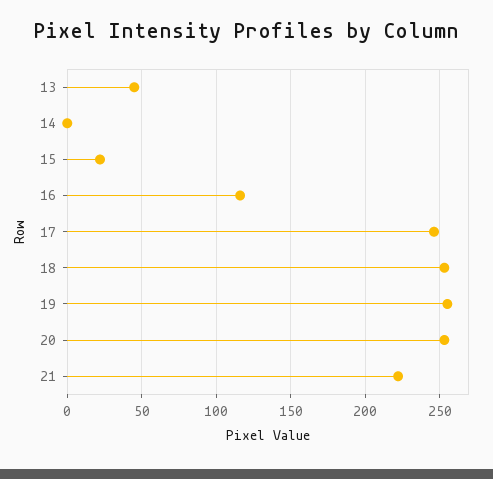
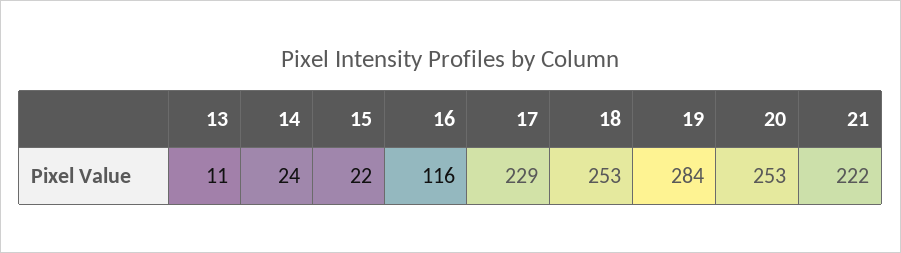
  {
-   "13": 45,
+   "13": 11,
-   "14": 0,
+   "14": 24,
    "15": 22,
    "16": 116,
-   "17": 245,
+   "17": 229,
    "18": 253,
-   "19": 255,
+   "19": 284,
    "20": 253,
    "21": 222
  }

